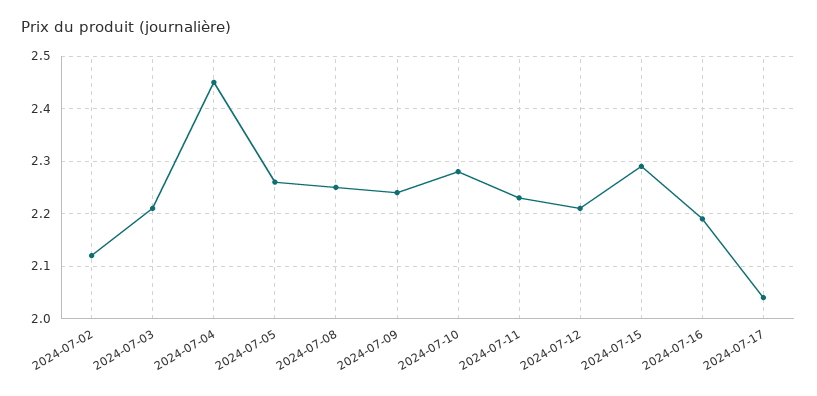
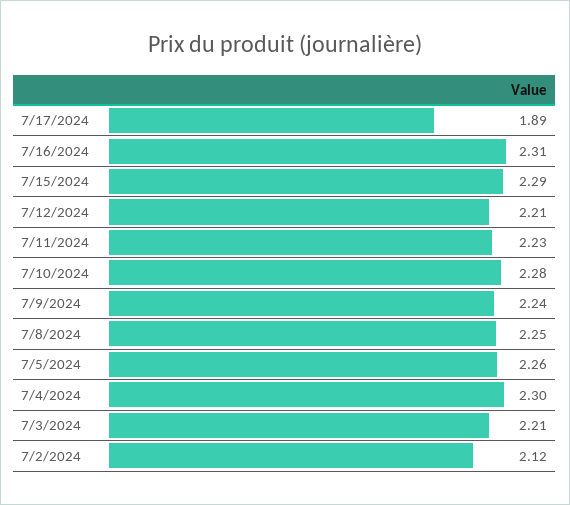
  {
    "2024-07-02": 2.12,
    "2024-07-03": 2.21,
-   "2024-07-04": 2.45,
+   "2024-07-04": 2.3,
    "2024-07-05": 2.26,
    "2024-07-08": 2.25,
    "2024-07-09": 2.24,
    "2024-07-10": 2.28,
    "2024-07-11": 2.23,
    "2024-07-12": 2.21,
    "2024-07-15": 2.29,
-   "2024-07-16": 2.2,
+   "2024-07-16": 2.31,
-   "2024-07-17": 2.05
+   "2024-07-17": 1.89
  }

